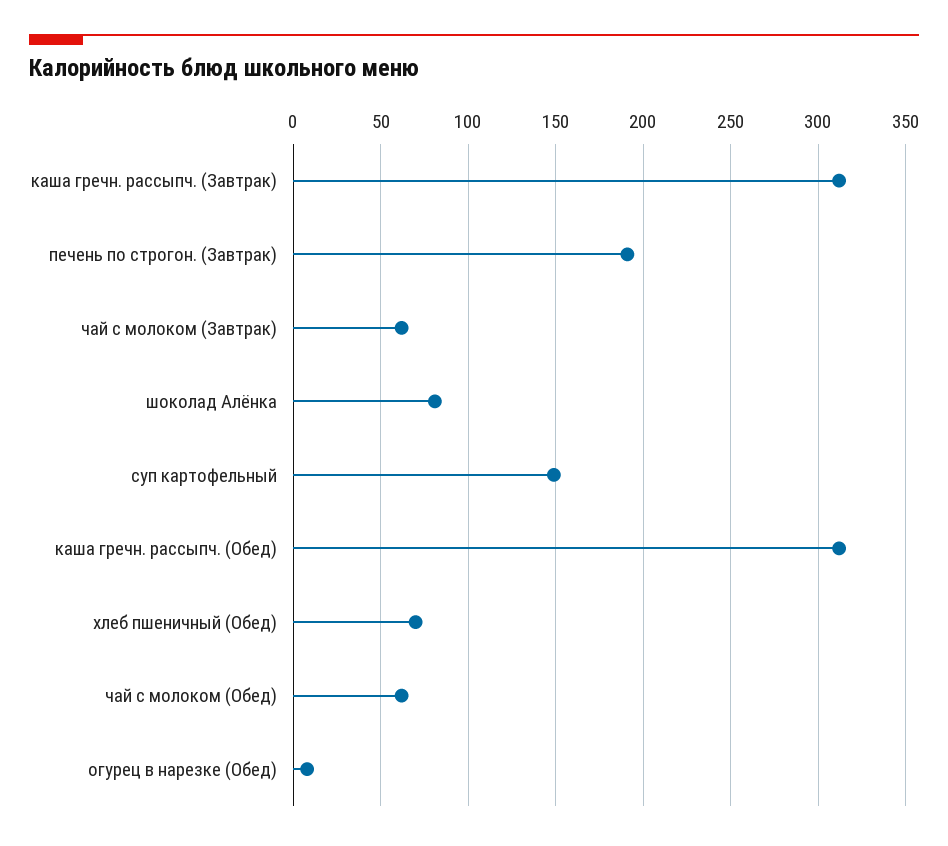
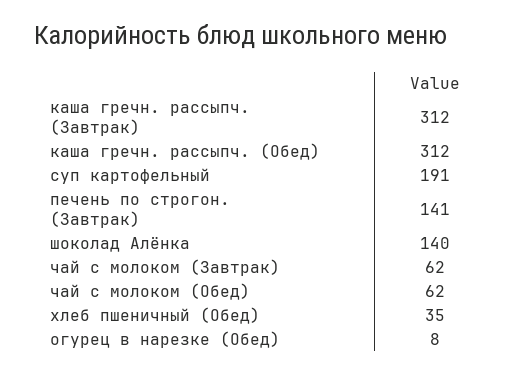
  {
    "каша гречн. рассыпч. (Завтрак)": 312,
-   "печень по строгон. (Завтрак)": 190,
+   "печень по строгон. (Завтрак)": 141,
    "чай с молоком (Завтрак)": 62,
-   "шоколад Алёнка": 80,
+   "шоколад Алёнка": 140,
-   "суп картофельный": 150,
+   "суп картофельный": 191,
    "каша гречн. рассыпч. (Обед)": 312,
-   "хлеб пшеничный (Обед)": 70,
+   "хлеб пшеничный (Обед)": 35,
    "чай с молоком (Обед)": 62,
    "огурец в нарезке (Обед)": 8
  }

